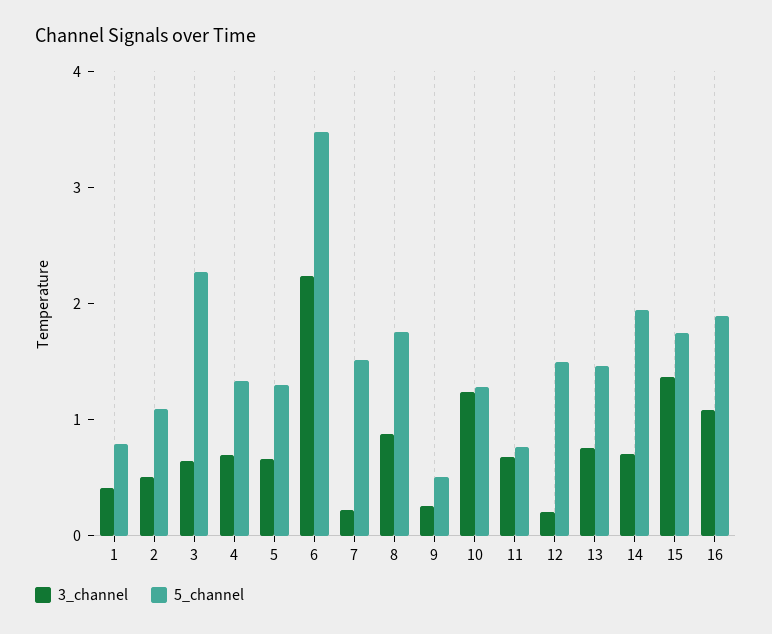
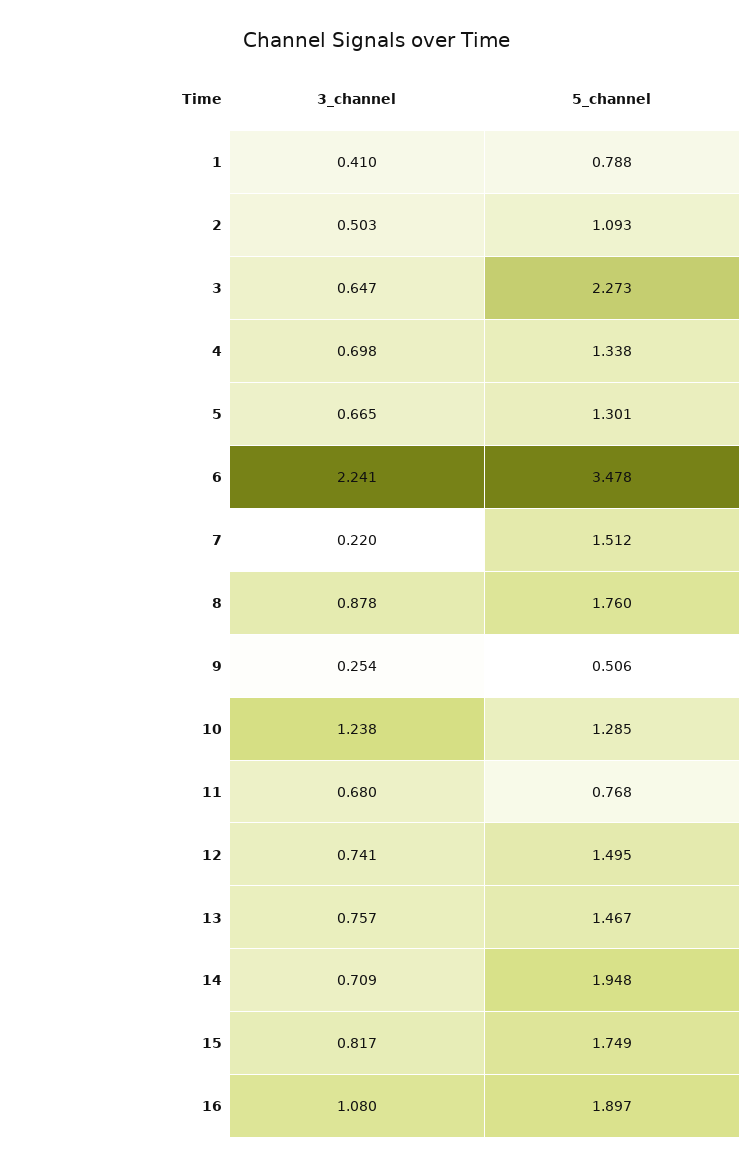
  {
    "3_channel": {
      "1": 0.41,
      "2": 0.503,
      "3": 0.647,
      "4": 0.698,
      "5": 0.665,
      "6": 2.241,
      "7": 0.22,
      "8": 0.878,
      "9": 0.254,
      "10": 1.238,
      "11": 0.68,
-     "12": 0.2,
+     "12": 0.741,
      "13": 0.757,
      "14": 0.709,
-     "15": 1.4,
+     "15": 0.817,
      "16": 1.08
    },
    "5_channel": {
      "1": 0.788,
      "2": 1.093,
      "3": 2.273,
      "4": 1.338,
      "5": 1.301,
      "6": 3.478,
      "7": 1.512,
      "8": 1.76,
      "9": 0.506,
      "10": 1.285,
      "11": 0.768,
      "12": 1.495,
      "13": 1.467,
      "14": 1.948,
      "15": 1.749,
      "16": 1.897
    }
  }

